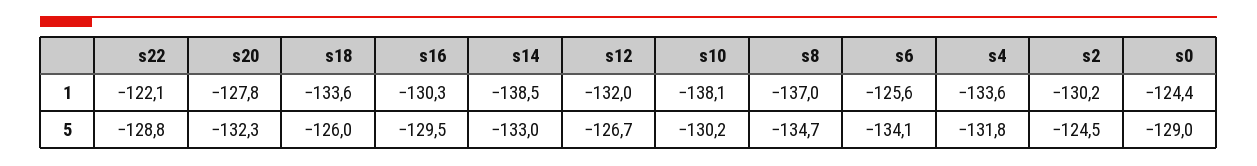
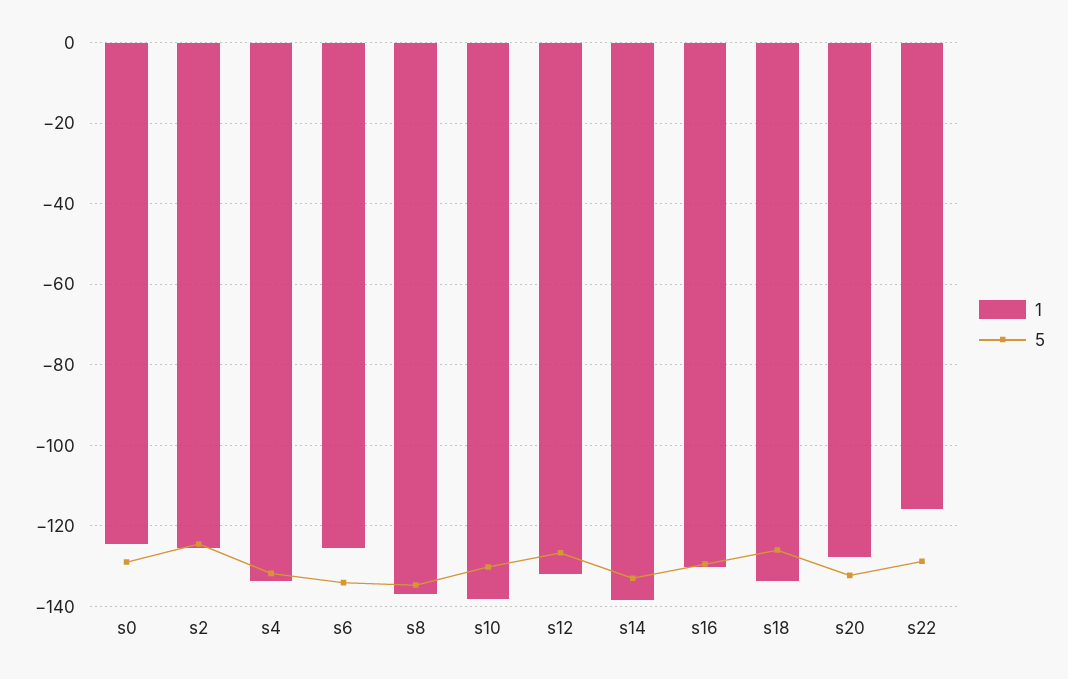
  {
    "1": {
-     "s22": -122.1,
+     "s22": -116,
      "s20": -127.8,
      "s18": -133.6,
      "s16": -130.3,
      "s14": -138.5,
      "s12": -132,
      "s10": -138.1,
      "s8": -137,
      "s6": -125.6,
      "s4": -133.6,
-     "s2": -130.2,
+     "s2": -126,
      "s0": -124.4
    },
    "5": {
      "s22": -128.8,
      "s20": -132.3,
      "s18": -126,
      "s16": -129.5,
      "s14": -133,
      "s12": -126.7,
      "s10": -130.2,
      "s8": -134.7,
      "s6": -134.1,
      "s4": -131.8,
      "s2": -124.5,
      "s0": -129
    }
  }

